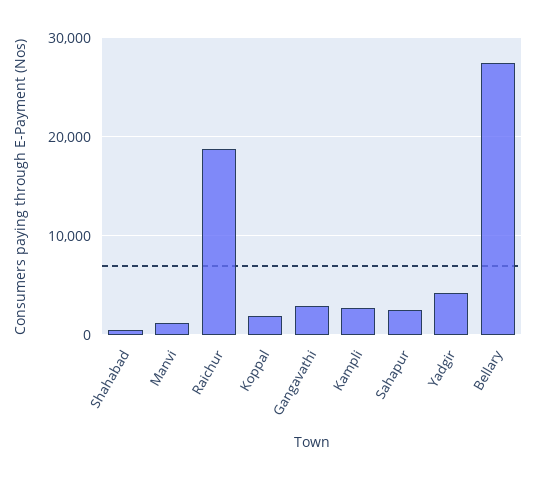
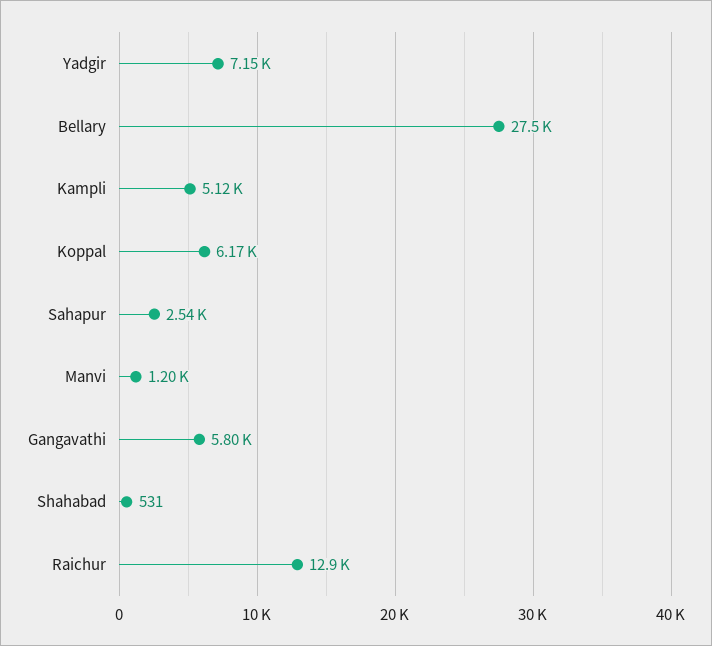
  {
    "Shahabad": 531,
    "Manvi": 1200,
-   "Raichur": 19000,
+   "Raichur": 12900,
-   "Koppal": 2000,
+   "Koppal": 6170,
-   "Gangavathi": 3000,
+   "Gangavathi": 5800,
-   "Kampli": 3000,
+   "Kampli": 5120,
    "Sahapur": 2540,
-   "Yadgir": 4000,
+   "Yadgir": 7150,
    "Bellary": 27500
  }

